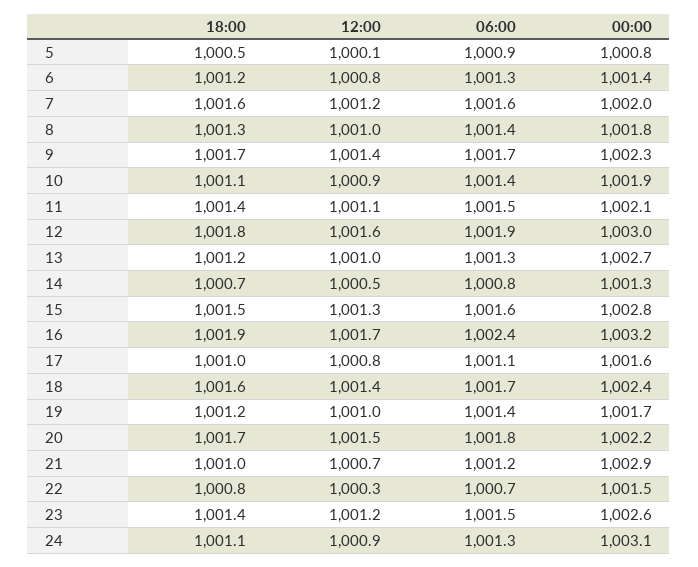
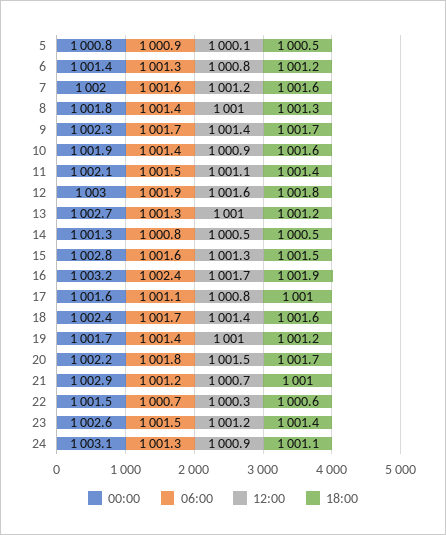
  {
    "18:00": {
      "5": 1000.5,
      "6": 1001.2,
      "7": 1001.6,
      "8": 1001.3,
      "9": 1001.7,
-     "10": 1001.1,
+     "10": 1001.6,
      "11": 1001.4,
      "12": 1001.8,
      "13": 1001.2,
-     "14": 1000.7,
+     "14": 1000.5,
      "15": 1001.5,
      "16": 1001.9,
      "17": 1001,
      "18": 1001.6,
      "19": 1001.2,
      "20": 1001.7,
      "21": 1001,
-     "22": 1000.8,
+     "22": 1000.6,
      "23": 1001.4,
      "24": 1001.1
    },
    "12:00": {
      "5": 1000.1,
      "6": 1000.8,
      "7": 1001.2,
      "8": 1001,
      "9": 1001.4,
      "10": 1000.9,
      "11": 1001.1,
      "12": 1001.6,
      "13": 1001,
      "14": 1000.5,
      "15": 1001.3,
      "16": 1001.7,
      "17": 1000.8,
      "18": 1001.4,
      "19": 1001,
      "20": 1001.5,
      "21": 1000.7,
      "22": 1000.3,
      "23": 1001.2,
      "24": 1000.9
    },
    "06:00": {
      "5": 1000.9,
      "6": 1001.3,
      "7": 1001.6,
      "8": 1001.4,
      "9": 1001.7,
      "10": 1001.4,
      "11": 1001.5,
      "12": 1001.9,
      "13": 1001.3,
      "14": 1000.8,
      "15": 1001.6,
      "16": 1002.4,
      "17": 1001.1,
      "18": 1001.7,
      "19": 1001.4,
      "20": 1001.8,
      "21": 1001.2,
      "22": 1000.7,
      "23": 1001.5,
      "24": 1001.3
    },
    "00:00": {
      "5": 1000.8,
      "6": 1001.4,
      "7": 1002,
      "8": 1001.8,
      "9": 1002.3,
      "10": 1001.9,
      "11": 1002.1,
      "12": 1003,
      "13": 1002.7,
      "14": 1001.3,
      "15": 1002.8,
      "16": 1003.2,
      "17": 1001.6,
      "18": 1002.4,
      "19": 1001.7,
      "20": 1002.2,
      "21": 1002.9,
      "22": 1001.5,
      "23": 1002.6,
      "24": 1003.1
    }
  }

